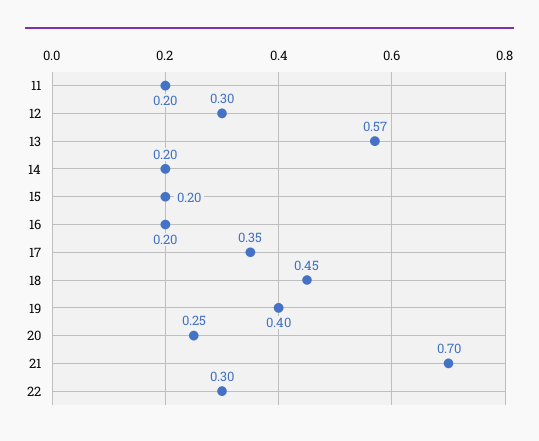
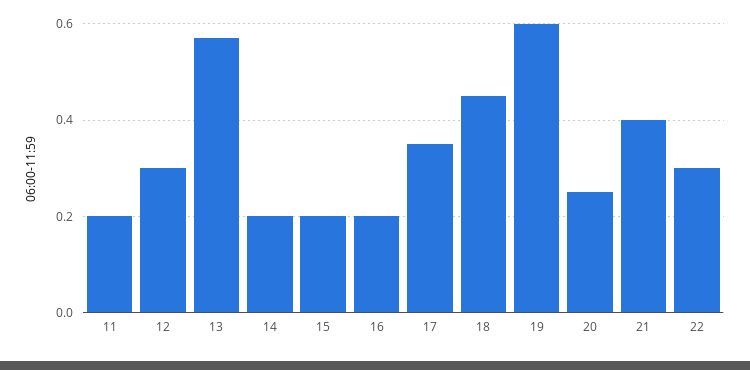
  {
    "11": 0.2,
    "12": 0.3,
    "13": 0.57,
    "14": 0.2,
    "15": 0.2,
    "16": 0.2,
    "17": 0.35,
    "18": 0.45,
-   "19": 0.4,
+   "19": 0.6,
    "20": 0.25,
-   "21": 0.7,
+   "21": 0.4,
    "22": 0.3
  }

